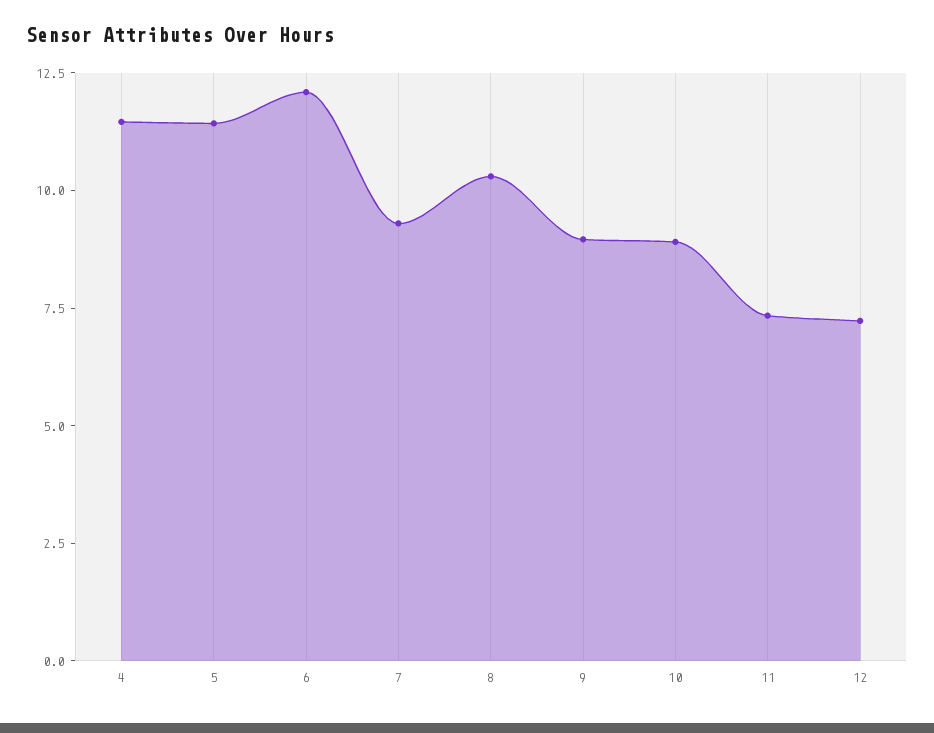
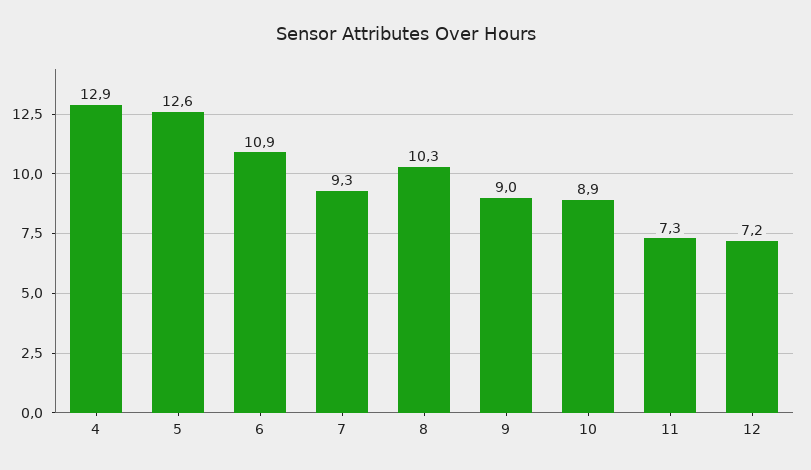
  {
-   "4": 11.5,
+   "4": 12.9,
-   "5": 11.5,
+   "5": 12.6,
-   "6": 12,
+   "6": 10.9,
    "7": 9.3,
    "8": 10.3,
    "9": 9,
    "10": 8.9,
    "11": 7.3,
    "12": 7.2
  }

